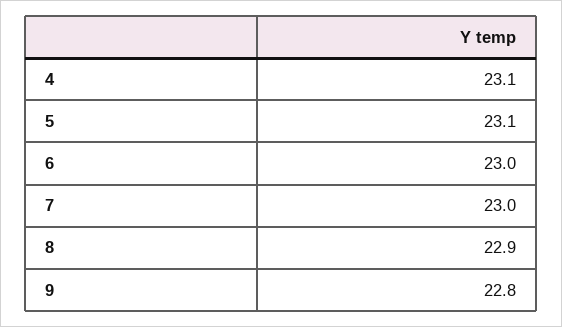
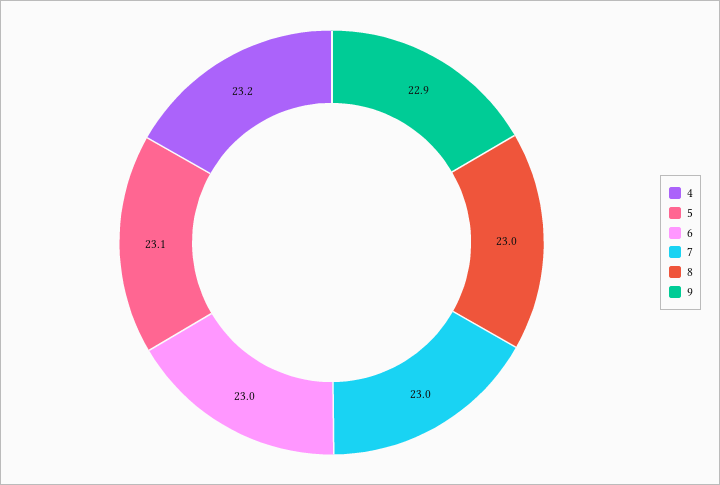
  {
-   "4": 23.1,
+   "4": 23.2,
    "5": 23.1,
    "6": 23,
    "7": 23,
-   "8": 22.9,
+   "8": 23,
-   "9": 22.8
+   "9": 22.9
  }

